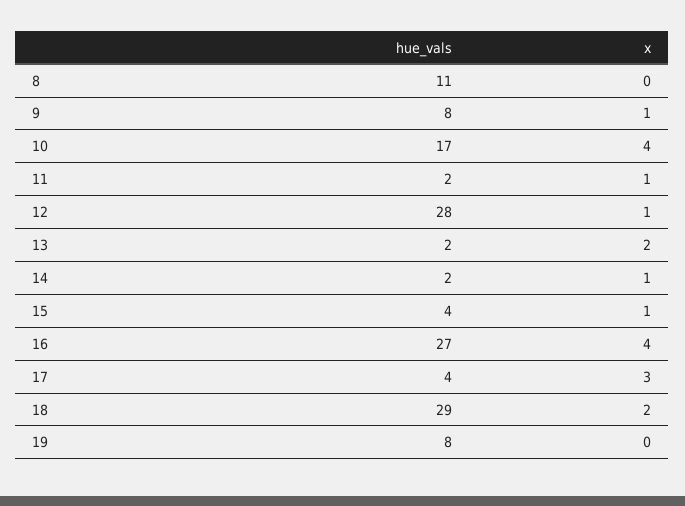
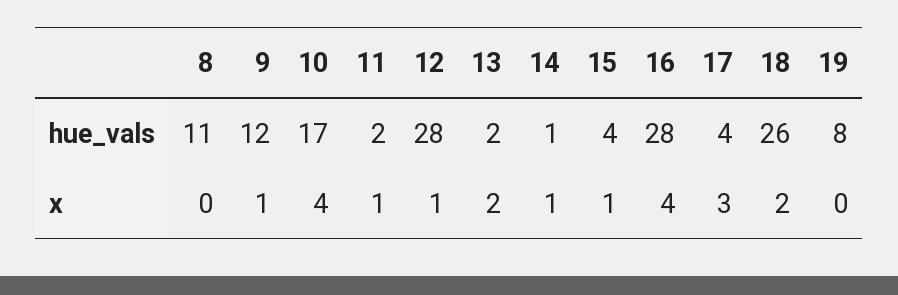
  {
    "hue_vals": {
      "8": 11,
-     "9": 8,
+     "9": 12,
      "10": 17,
      "11": 2,
      "12": 28,
      "13": 2,
-     "14": 2,
+     "14": 1,
      "15": 4,
-     "16": 27,
+     "16": 28,
      "17": 4,
-     "18": 29,
+     "18": 26,
      "19": 8
    },
    "x": {
      "8": 0,
      "9": 1,
      "10": 4,
      "11": 1,
      "12": 1,
      "13": 2,
      "14": 1,
      "15": 1,
      "16": 4,
      "17": 3,
      "18": 2,
      "19": 0
    }
  }

